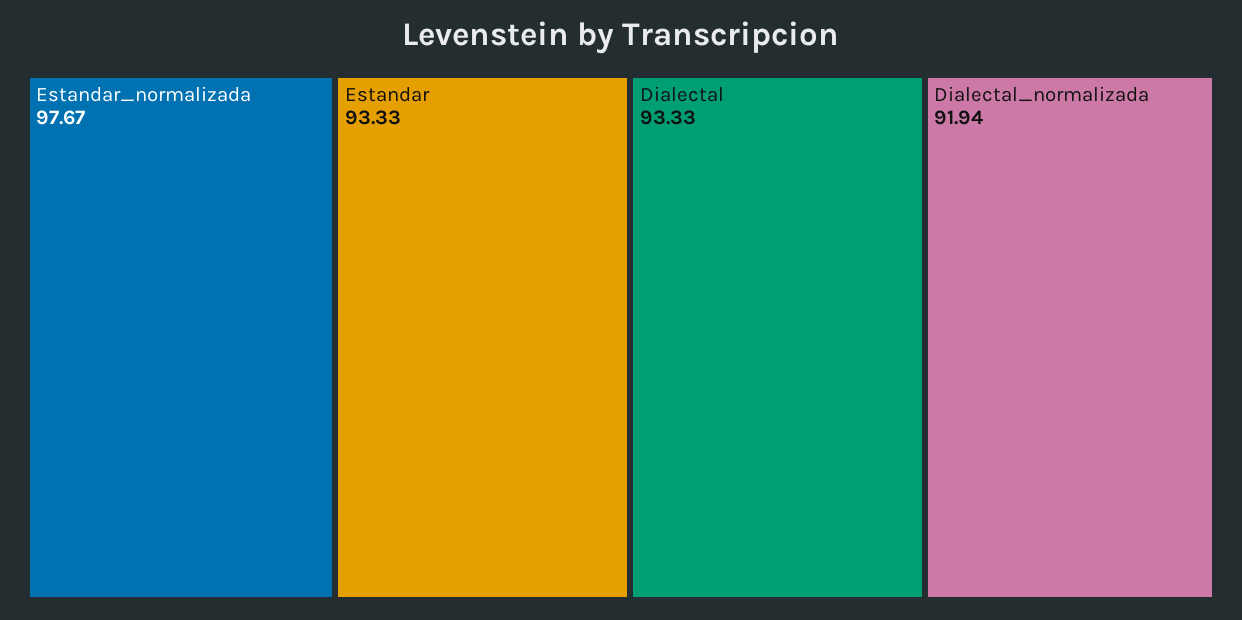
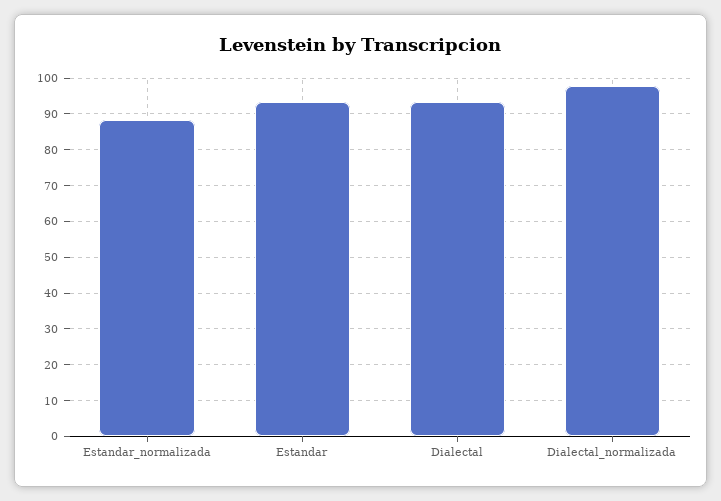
  {
-   "Estandar_normalizada": 97.67,
+   "Estandar_normalizada": 88,
    "Estandar": 93.33,
    "Dialectal": 93.33,
-   "Dialectal_normalizada": 91.94
+   "Dialectal_normalizada": 98
  }

